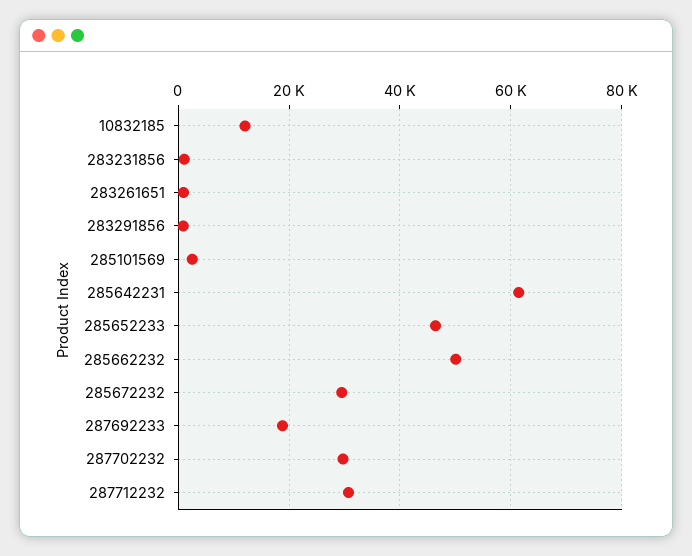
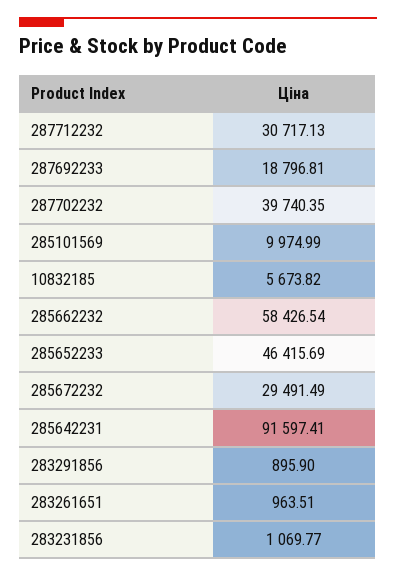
  {
-   "10832185": 12000,
+   "10832185": 5673.82,
    "283231856": 1069.77,
    "283261651": 963.51,
    "283291856": 895.9,
-   "285101569": 2000,
+   "285101569": 9974.99,
-   "285642231": 62000,
+   "285642231": 91597.41,
    "285652233": 46415.69,
-   "285662232": 50000,
+   "285662232": 58426.54,
    "285672232": 29491.49,
    "287692233": 18796.81,
-   "287702232": 30000,
+   "287702232": 39740.35,
    "287712232": 30717.13
  }

